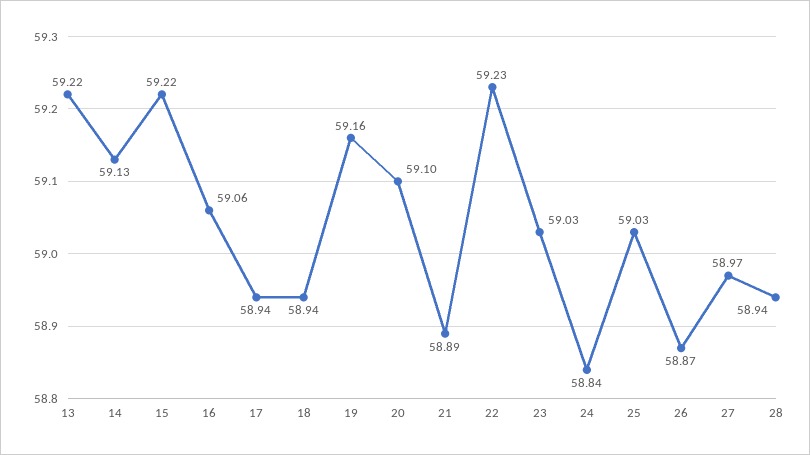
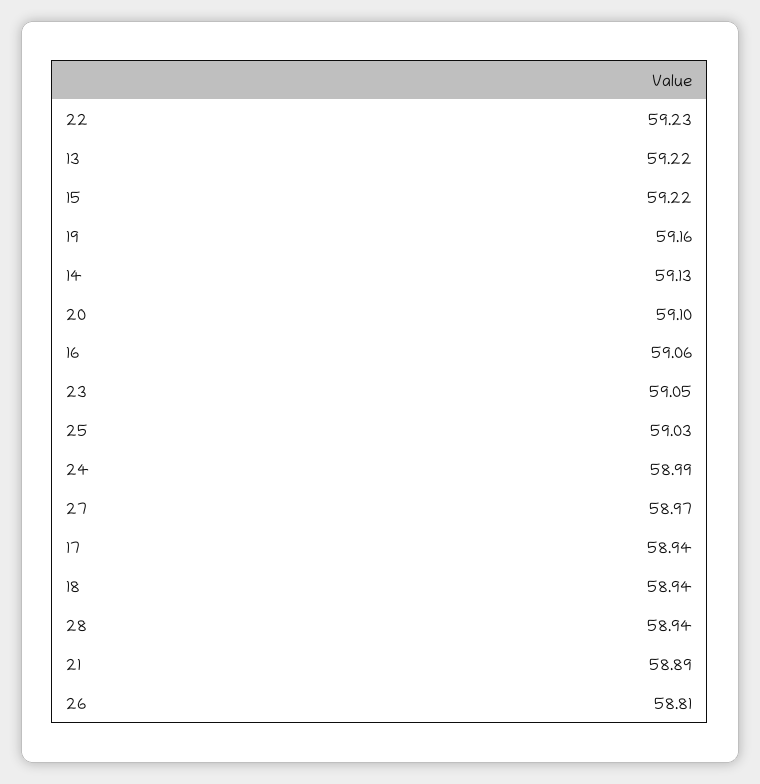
  {
    "13": 59.22,
    "14": 59.13,
    "15": 59.22,
    "16": 59.06,
    "17": 58.94,
    "18": 58.94,
    "19": 59.16,
    "20": 59.1,
    "21": 58.89,
    "22": 59.23,
-   "23": 59.03,
+   "23": 59.05,
-   "24": 58.84,
+   "24": 58.99,
    "25": 59.03,
-   "26": 58.87,
+   "26": 58.81,
    "27": 58.97,
    "28": 58.94
  }

